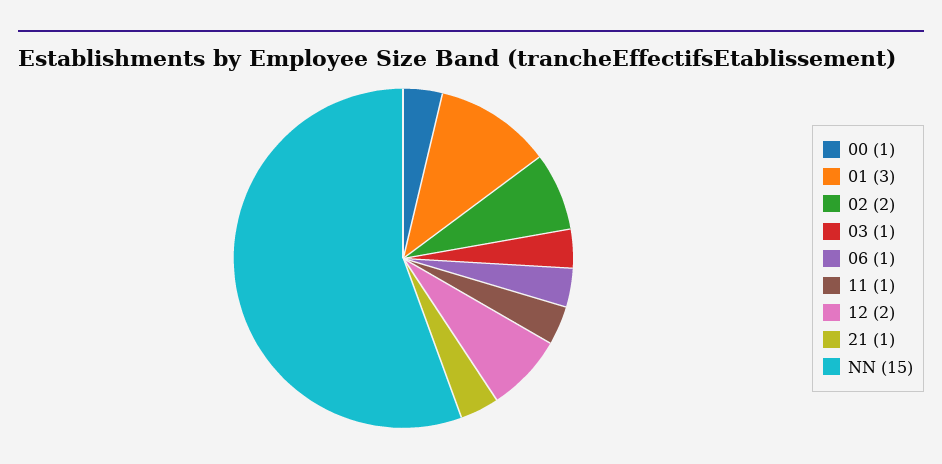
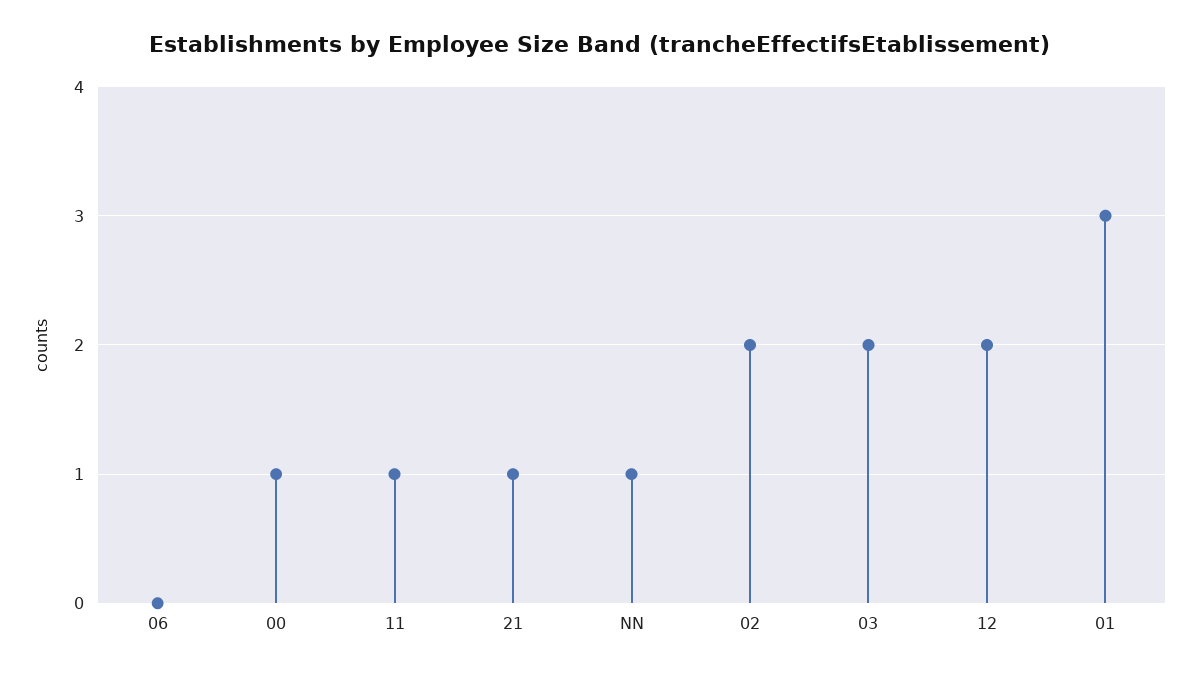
  {
    "00": 1,
    "01": 3,
    "02": 2,
-   "03": 1,
+   "03": 2,
-   "06": 1,
+   "06": 0,
    "11": 1,
    "12": 2,
    "21": 1,
-   "NN": 15
+   "NN": 1
  }

